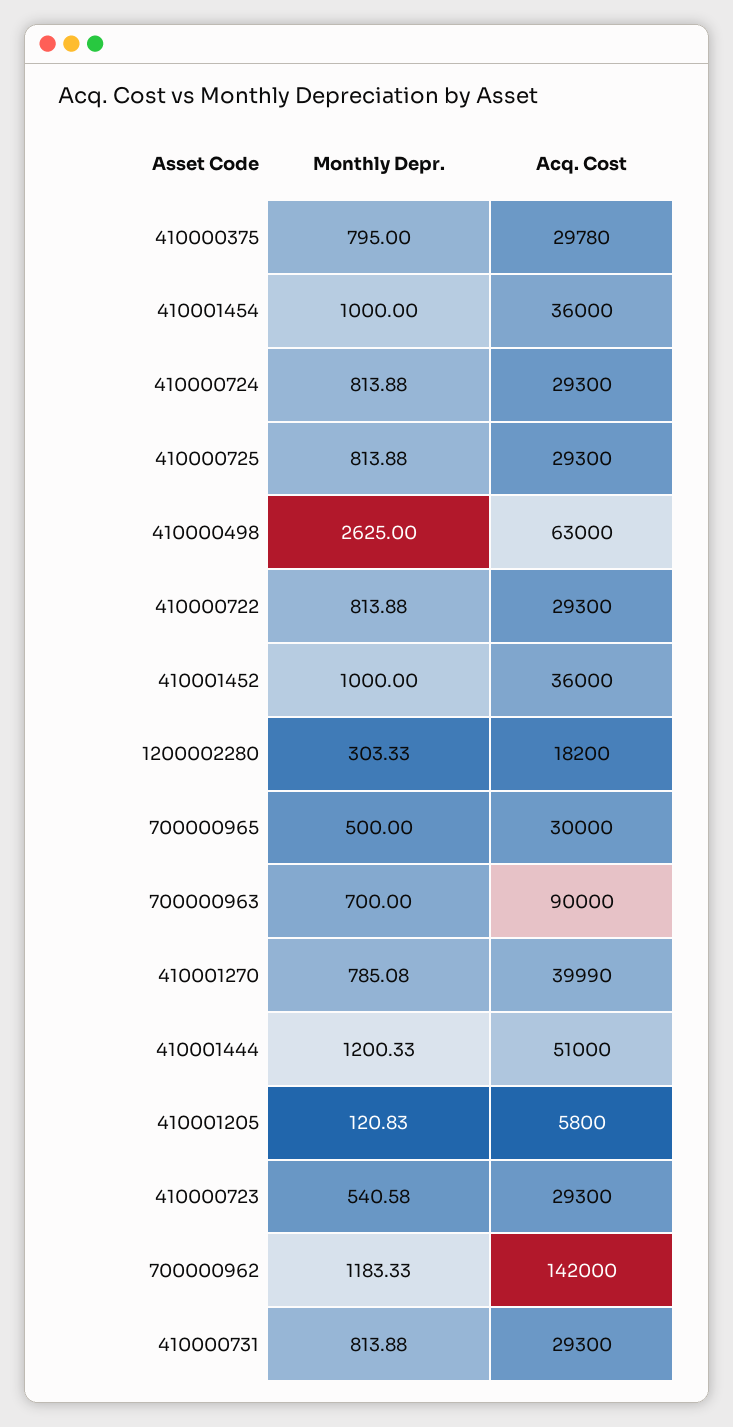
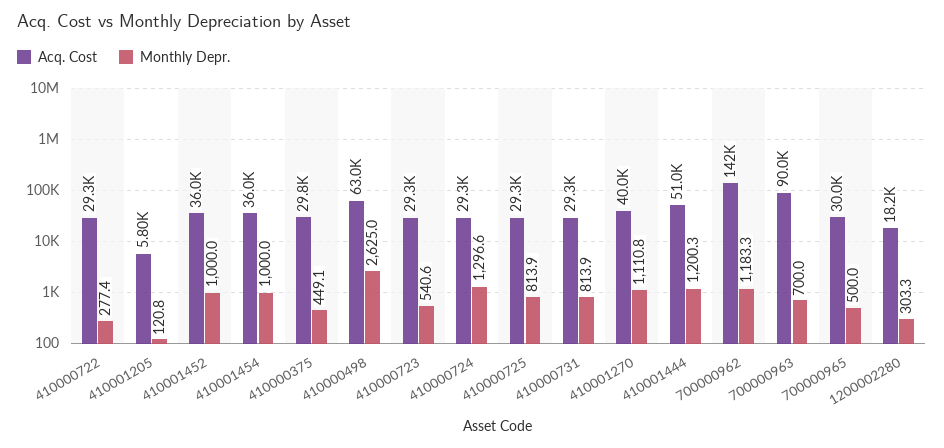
  {
    "Monthly Depr.": {
-     "410000375": 795,
+     "410000375": 449.1,
      "410001454": 1000,
-     "410000724": 813.88,
+     "410000724": 1296.6,
      "410000725": 813.88,
      "410000498": 2625,
-     "410000722": 813.88,
+     "410000722": 277.4,
      "410001452": 1000,
      "1200002280": 303.33,
      "700000965": 500,
      "700000963": 700,
-     "410001270": 785.08,
+     "410001270": 1110.8,
      "410001444": 1200.33,
      "410001205": 120.83,
      "410000723": 540.58,
      "700000962": 1183.33,
      "410000731": 813.88
    },
    "Acq. Cost": {
      "410000375": 29780,
      "410001454": 36000,
      "410000724": 29300,
      "410000725": 29300,
      "410000498": 63000,
      "410000722": 29300,
      "410001452": 36000,
      "1200002280": 18200,
      "700000965": 30000,
      "700000963": 90000,
      "410001270": 39990,
      "410001444": 51000,
      "410001205": 5800,
      "410000723": 29300,
      "700000962": 142000,
      "410000731": 29300
    }
  }

